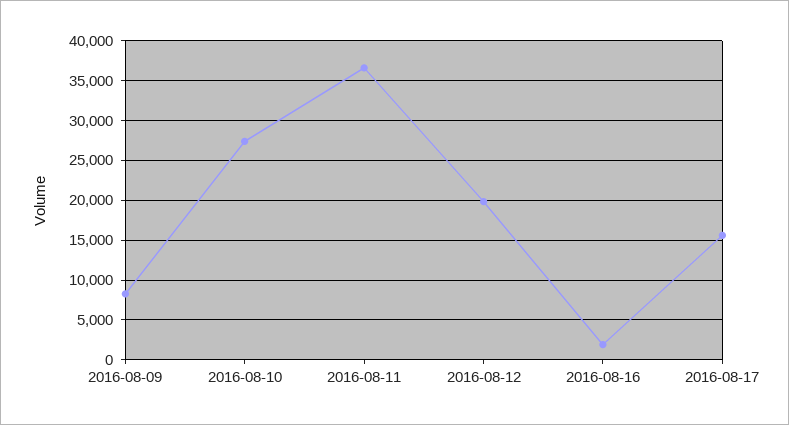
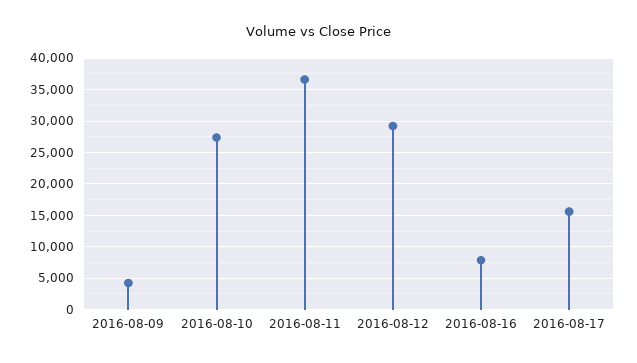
  {
-   "2016-08-09": 8000,
+   "2016-08-09": 4000,
    "2016-08-10": 27000,
    "2016-08-11": 37000,
-   "2016-08-12": 20000,
+   "2016-08-12": 29000,
-   "2016-08-16": 2000,
+   "2016-08-16": 8000,
    "2016-08-17": 16000
  }

